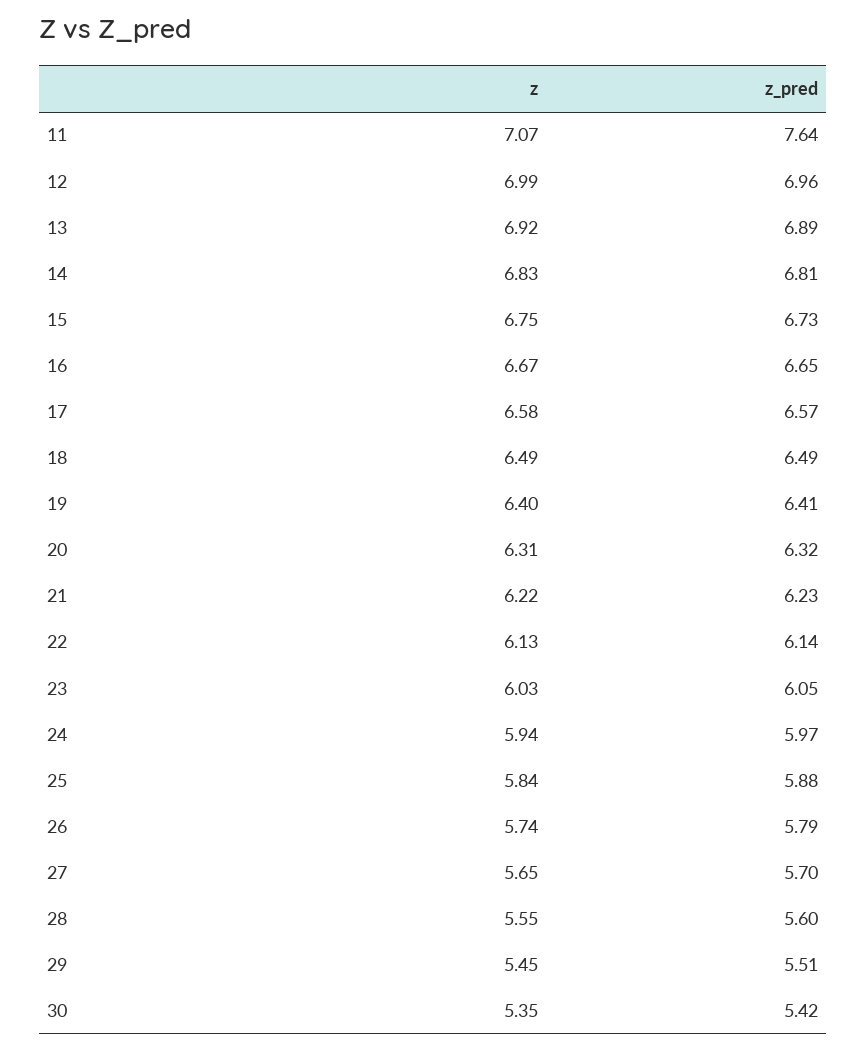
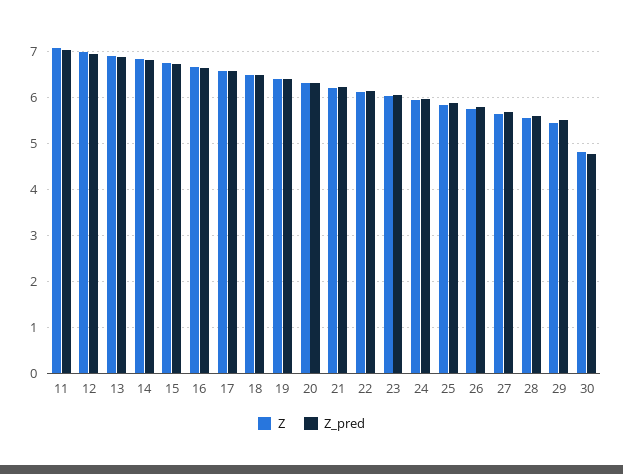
  {
    "z": {
      "11": 7.07,
      "12": 6.99,
      "13": 6.92,
      "14": 6.83,
      "15": 6.75,
      "16": 6.67,
      "17": 6.58,
      "18": 6.49,
      "19": 6.4,
      "20": 6.31,
      "21": 6.22,
      "22": 6.13,
      "23": 6.03,
      "24": 5.94,
      "25": 5.84,
      "26": 5.74,
      "27": 5.65,
      "28": 5.55,
      "29": 5.45,
-     "30": 5.35
+     "30": 4.8
    },
    "z_pred": {
-     "11": 7.64,
+     "11": 7,
      "12": 6.96,
      "13": 6.89,
      "14": 6.81,
      "15": 6.73,
      "16": 6.65,
      "17": 6.57,
      "18": 6.49,
      "19": 6.41,
      "20": 6.32,
      "21": 6.23,
      "22": 6.14,
      "23": 6.05,
      "24": 5.97,
      "25": 5.88,
      "26": 5.79,
      "27": 5.7,
      "28": 5.6,
      "29": 5.51,
-     "30": 5.42
+     "30": 4.8
    }
  }

